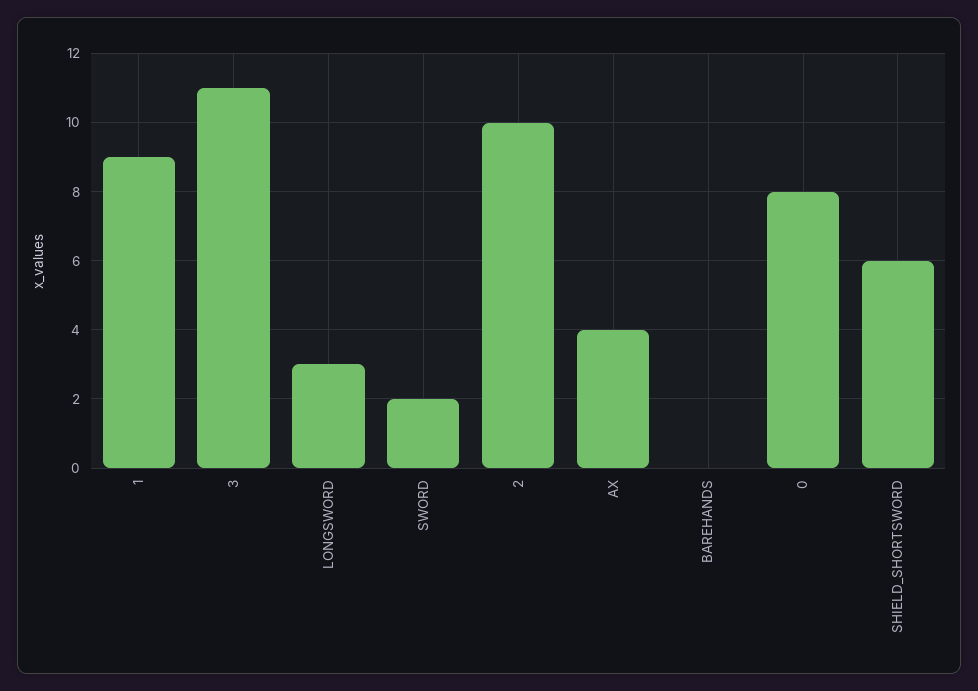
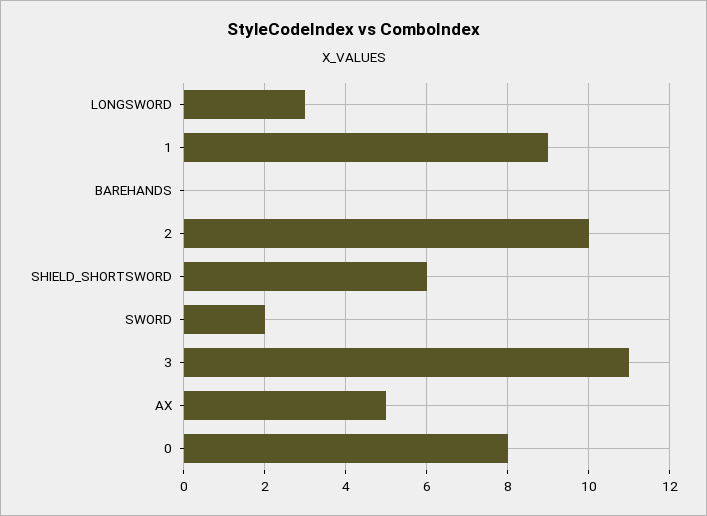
  {
    "1": 9,
    "3": 11,
    "LONGSWORD": 3,
    "SWORD": 2,
    "2": 10,
-   "AX": 4,
+   "AX": 5,
    "BAREHANDS": 0,
    "0": 8,
    "SHIELD_SHORTSWORD": 6
  }

